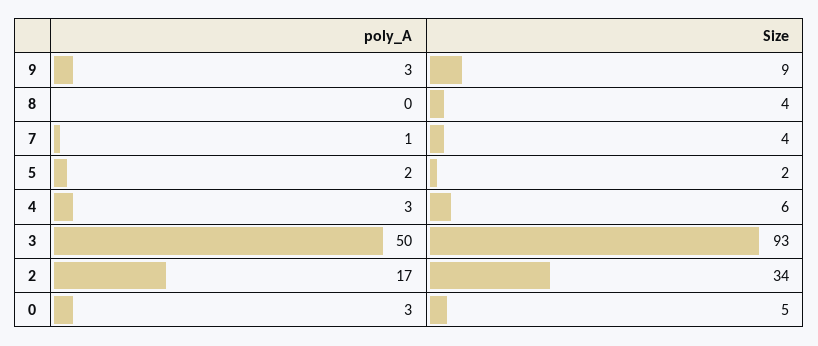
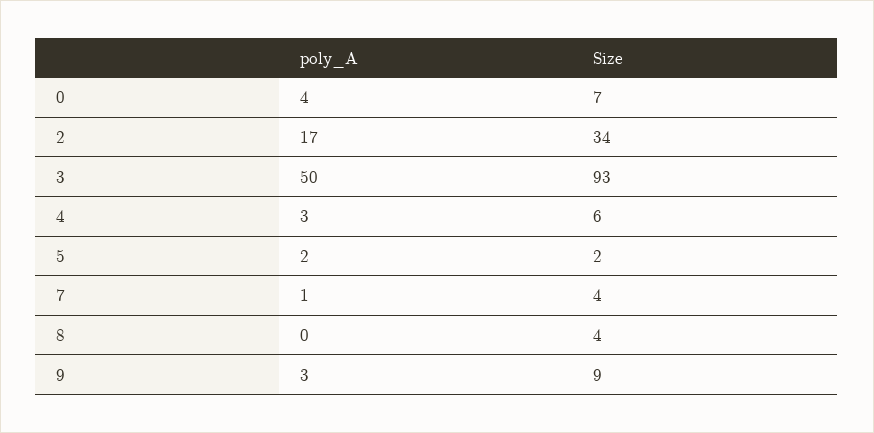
  {
    "poly_A": {
      "9": 3,
      "8": 0,
      "7": 1,
      "5": 2,
      "4": 3,
      "3": 50,
      "2": 17,
-     "0": 3
+     "0": 4
    },
    "Size": {
      "9": 9,
      "8": 4,
      "7": 4,
      "5": 2,
      "4": 6,
      "3": 93,
      "2": 34,
-     "0": 5
+     "0": 7
    }
  }

